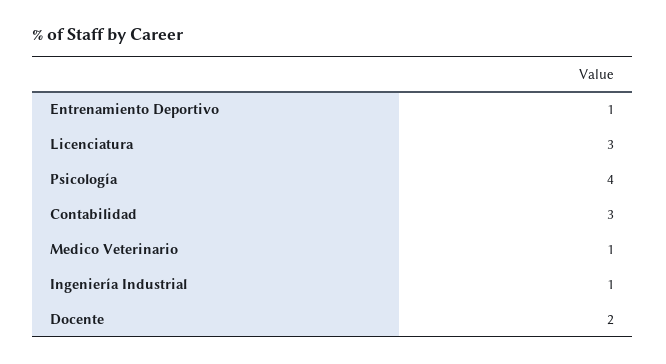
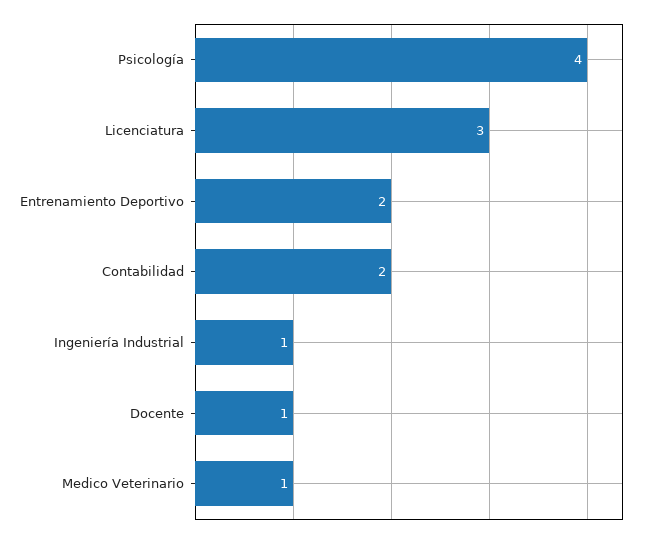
  {
-   "Entrenamiento Deportivo": 1,
+   "Entrenamiento Deportivo": 2,
    "Licenciatura": 3,
    "Psicología": 4,
-   "Contabilidad": 3,
+   "Contabilidad": 2,
    "Medico Veterinario": 1,
    "Ingeniería Industrial": 1,
-   "Docente": 2
+   "Docente": 1
  }

